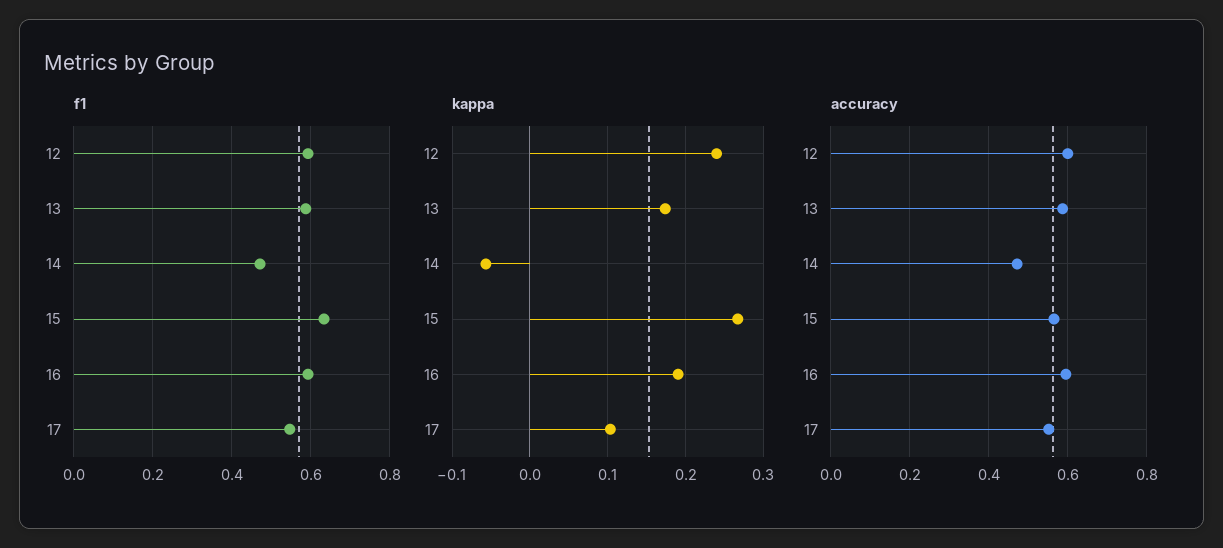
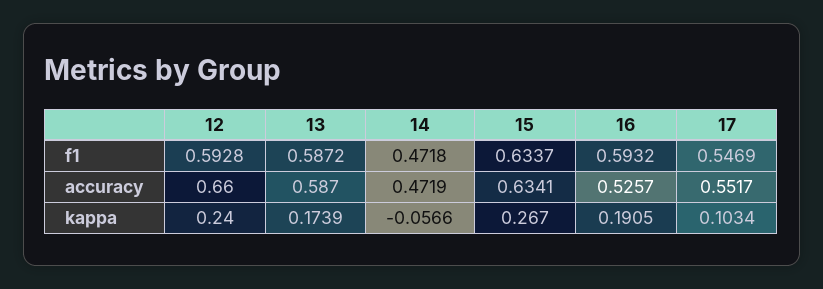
  {
    "f1": {
      "12": 0.5928,
      "13": 0.5872,
      "14": 0.4718,
      "15": 0.6337,
      "16": 0.5932,
      "17": 0.5469
    },
    "kappa": {
      "12": 0.24,
      "13": 0.1739,
      "14": -0.0566,
      "15": 0.267,
      "16": 0.1905,
      "17": 0.1034
    },
    "accuracy": {
-     "12": 0.6,
+     "12": 0.66,
      "13": 0.587,
      "14": 0.4719,
-     "15": 0.56,
+     "15": 0.6341,
-     "16": 0.6,
+     "16": 0.5257,
      "17": 0.5517
    }
  }

